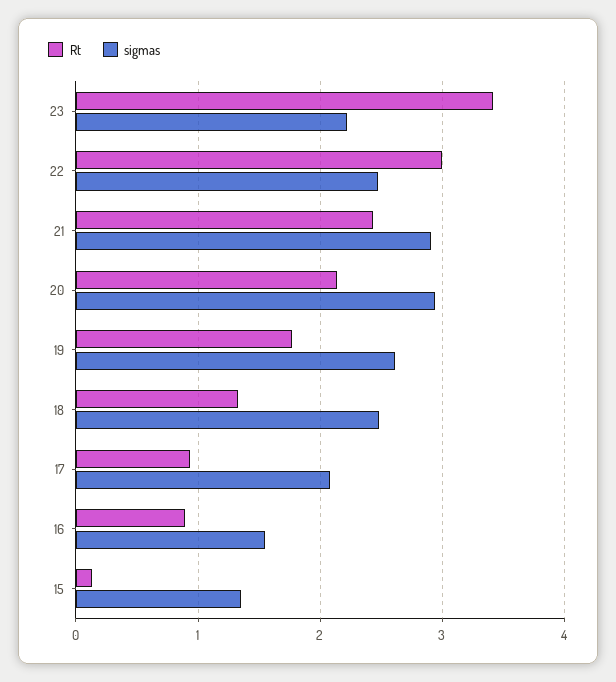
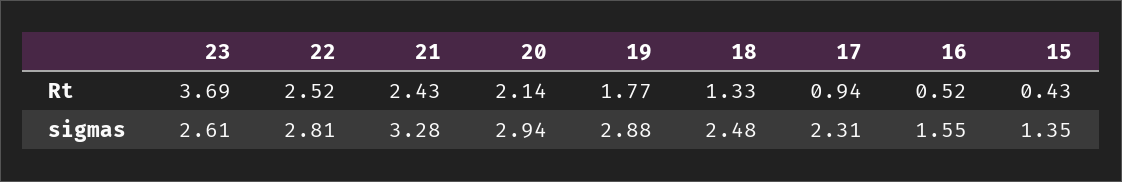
  {
    "Rt": {
-     "23": 3.4,
+     "23": 3.69,
-     "22": 3,
+     "22": 2.52,
      "21": 2.43,
      "20": 2.14,
      "19": 1.77,
      "18": 1.33,
      "17": 0.94,
-     "16": 0.9,
+     "16": 0.52,
-     "15": 0.1
+     "15": 0.43
    },
    "sigmas": {
-     "23": 2.2,
+     "23": 2.61,
-     "22": 2.5,
+     "22": 2.81,
-     "21": 2.9,
+     "21": 3.28,
      "20": 2.94,
-     "19": 2.6,
+     "19": 2.88,
      "18": 2.48,
-     "17": 2.1,
+     "17": 2.31,
      "16": 1.55,
      "15": 1.35
    }
  }

